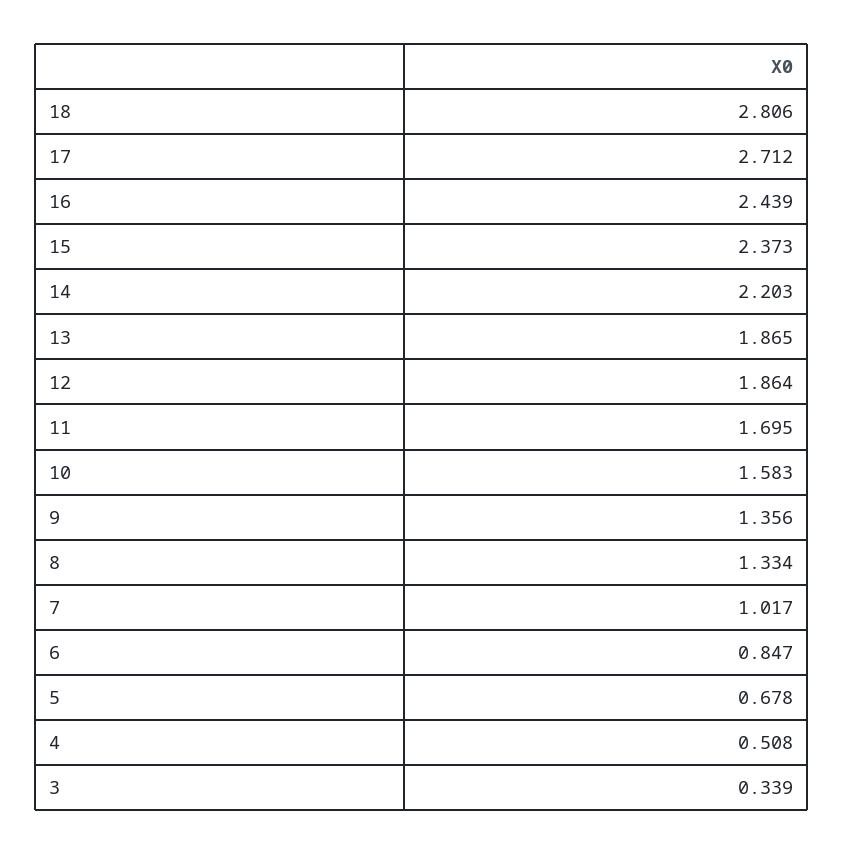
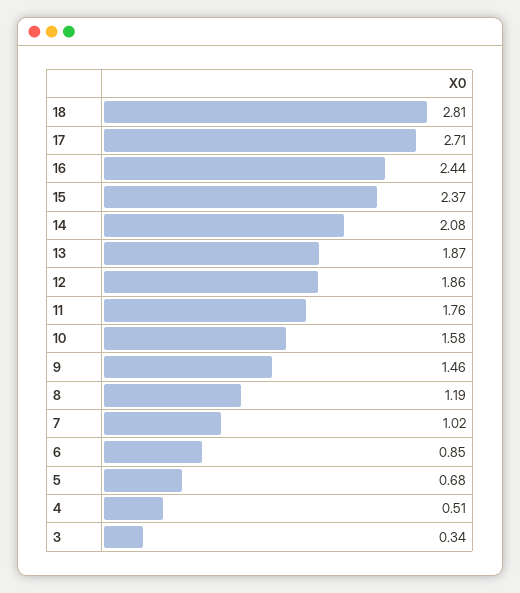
  {
    "18": 2.806,
    "17": 2.712,
    "16": 2.439,
    "15": 2.373,
-   "14": 2.203,
+   "14": 2.08,
    "13": 1.865,
    "12": 1.864,
-   "11": 1.695,
+   "11": 1.76,
    "10": 1.583,
-   "9": 1.356,
+   "9": 1.46,
-   "8": 1.334,
+   "8": 1.19,
    "7": 1.017,
    "6": 0.847,
    "5": 0.678,
    "4": 0.508,
    "3": 0.339
  }

